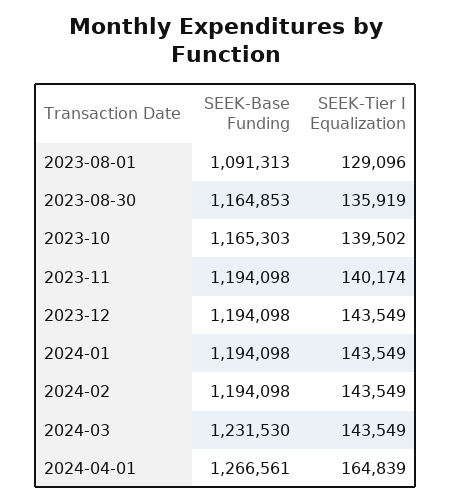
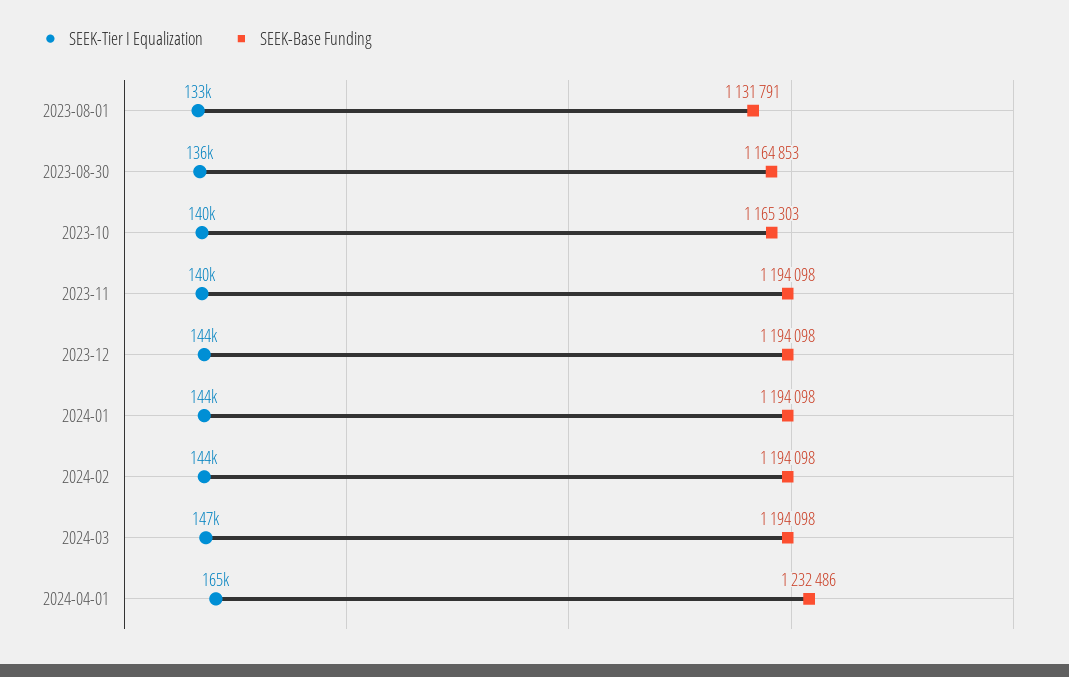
  {
    "SEEK-Base Funding": {
-     "2023-08-01": 1091313,
+     "2023-08-01": 1131791,
      "2023-08-30": 1164853,
      "2023-10": 1165303,
      "2023-11": 1194098,
      "2023-12": 1194098,
      "2024-01": 1194098,
      "2024-02": 1194098,
-     "2024-03": 1231530,
+     "2024-03": 1194098,
-     "2024-04-01": 1266561
+     "2024-04-01": 1232486
    },
    "SEEK-Tier I Equalization": {
-     "2023-08-01": 129096,
+     "2023-08-01": 133000,
      "2023-08-30": 135919,
      "2023-10": 139502,
      "2023-11": 140174,
      "2023-12": 143549,
      "2024-01": 143549,
      "2024-02": 143549,
-     "2024-03": 143549,
+     "2024-03": 147000,
      "2024-04-01": 164839
    }
  }

